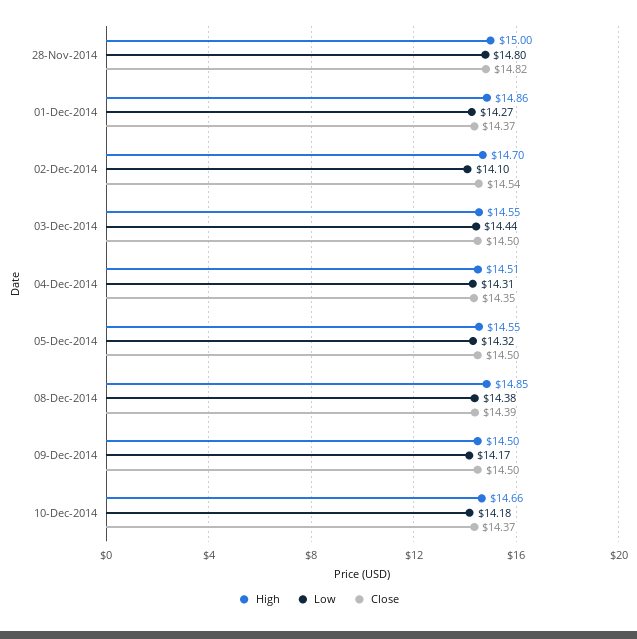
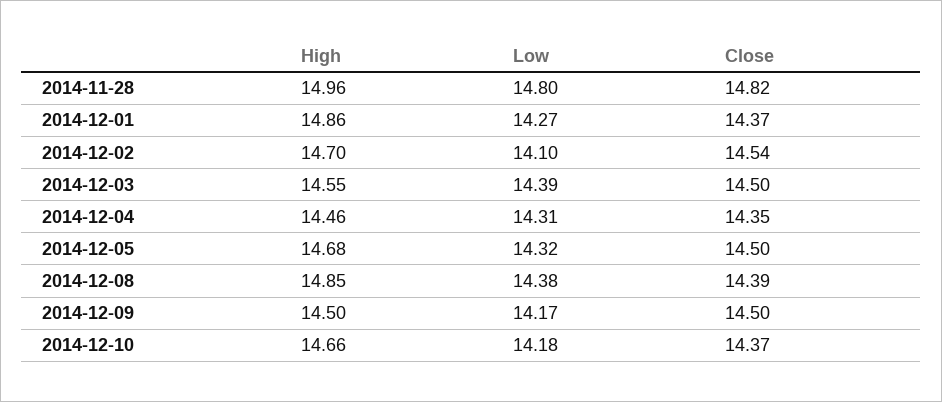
  {
    "High": {
-     "28-Nov-2014": 15,
+     "28-Nov-2014": 14.96,
      "01-Dec-2014": 14.86,
      "02-Dec-2014": 14.7,
      "03-Dec-2014": 14.55,
-     "04-Dec-2014": 14.51,
+     "04-Dec-2014": 14.46,
-     "05-Dec-2014": 14.55,
+     "05-Dec-2014": 14.68,
      "08-Dec-2014": 14.85,
      "09-Dec-2014": 14.5,
      "10-Dec-2014": 14.66
    },
    "Low": {
      "28-Nov-2014": 14.8,
      "01-Dec-2014": 14.27,
      "02-Dec-2014": 14.1,
-     "03-Dec-2014": 14.44,
+     "03-Dec-2014": 14.39,
      "04-Dec-2014": 14.31,
      "05-Dec-2014": 14.32,
      "08-Dec-2014": 14.38,
      "09-Dec-2014": 14.17,
      "10-Dec-2014": 14.18
    },
    "Close": {
      "28-Nov-2014": 14.82,
      "01-Dec-2014": 14.37,
      "02-Dec-2014": 14.54,
      "03-Dec-2014": 14.5,
      "04-Dec-2014": 14.35,
      "05-Dec-2014": 14.5,
      "08-Dec-2014": 14.39,
      "09-Dec-2014": 14.5,
      "10-Dec-2014": 14.37
    }
  }

